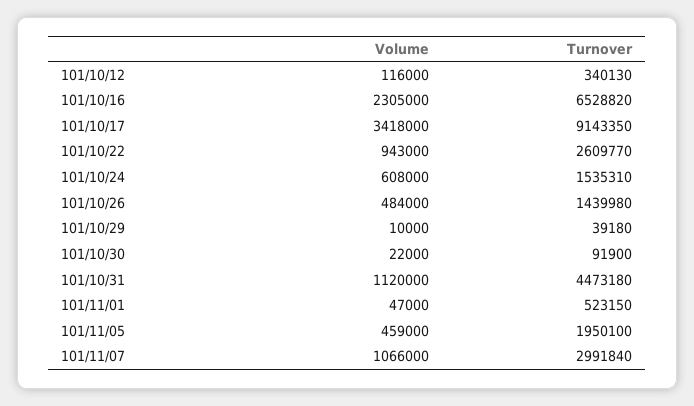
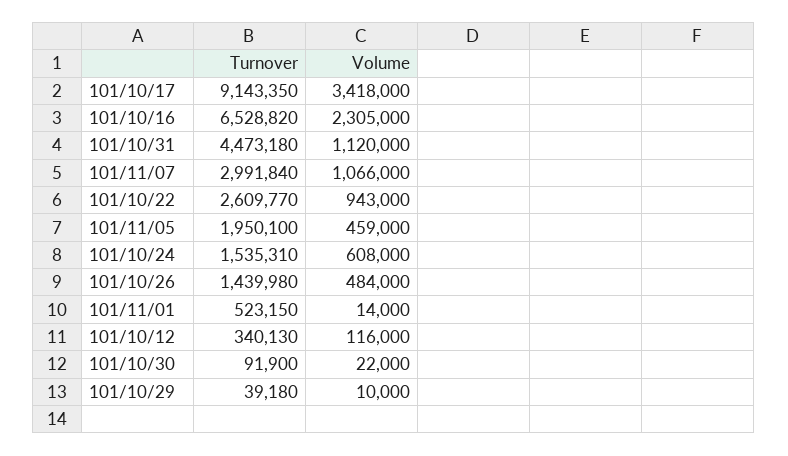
  {
    "Volume": {
      "101/10/12": 116000,
      "101/10/16": 2305000,
      "101/10/17": 3418000,
      "101/10/22": 943000,
      "101/10/24": 608000,
      "101/10/26": 484000,
      "101/10/29": 10000,
      "101/10/30": 22000,
      "101/10/31": 1120000,
-     "101/11/01": 47000,
+     "101/11/01": 14000,
      "101/11/05": 459000,
      "101/11/07": 1066000
    },
    "Turnover": {
      "101/10/12": 340130,
      "101/10/16": 6528820,
      "101/10/17": 9143350,
      "101/10/22": 2609770,
      "101/10/24": 1535310,
      "101/10/26": 1439980,
      "101/10/29": 39180,
      "101/10/30": 91900,
      "101/10/31": 4473180,
      "101/11/01": 523150,
      "101/11/05": 1950100,
      "101/11/07": 2991840
    }
  }

